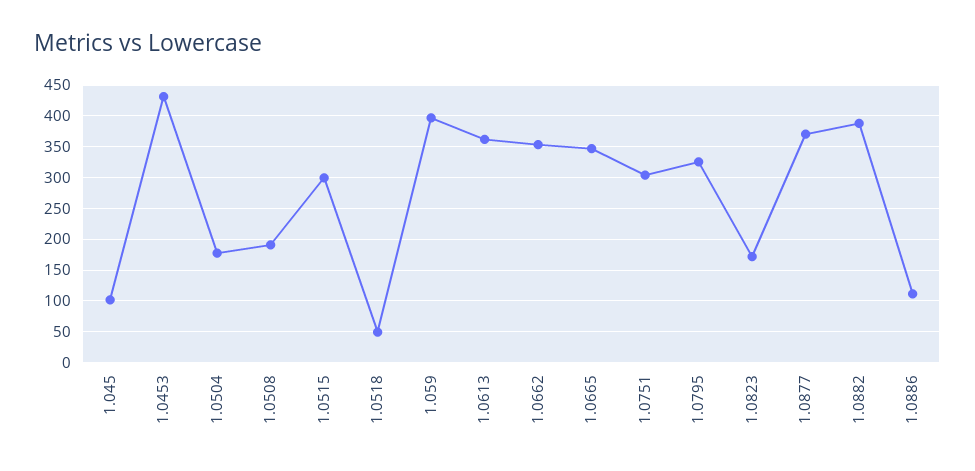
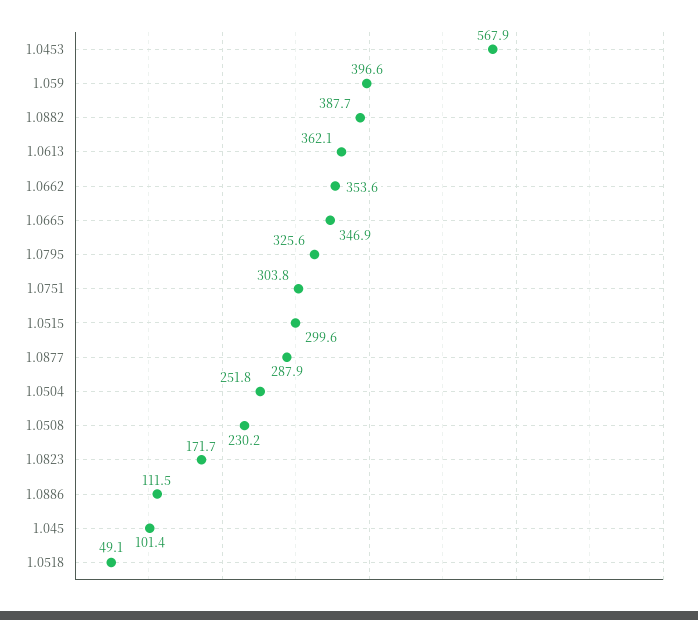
  {
    "1.045": 101.4,
-   "1.0453": 430,
+   "1.0453": 567.9,
-   "1.0504": 180,
+   "1.0504": 251.8,
-   "1.0508": 190,
+   "1.0508": 230.2,
    "1.0515": 299.6,
    "1.0518": 49.1,
    "1.059": 396.6,
    "1.0613": 362.1,
    "1.0662": 353.6,
    "1.0665": 346.9,
    "1.0751": 303.8,
    "1.0795": 325.6,
    "1.0823": 171.7,
-   "1.0877": 370,
+   "1.0877": 287.9,
    "1.0882": 387.7,
    "1.0886": 111.5
  }

